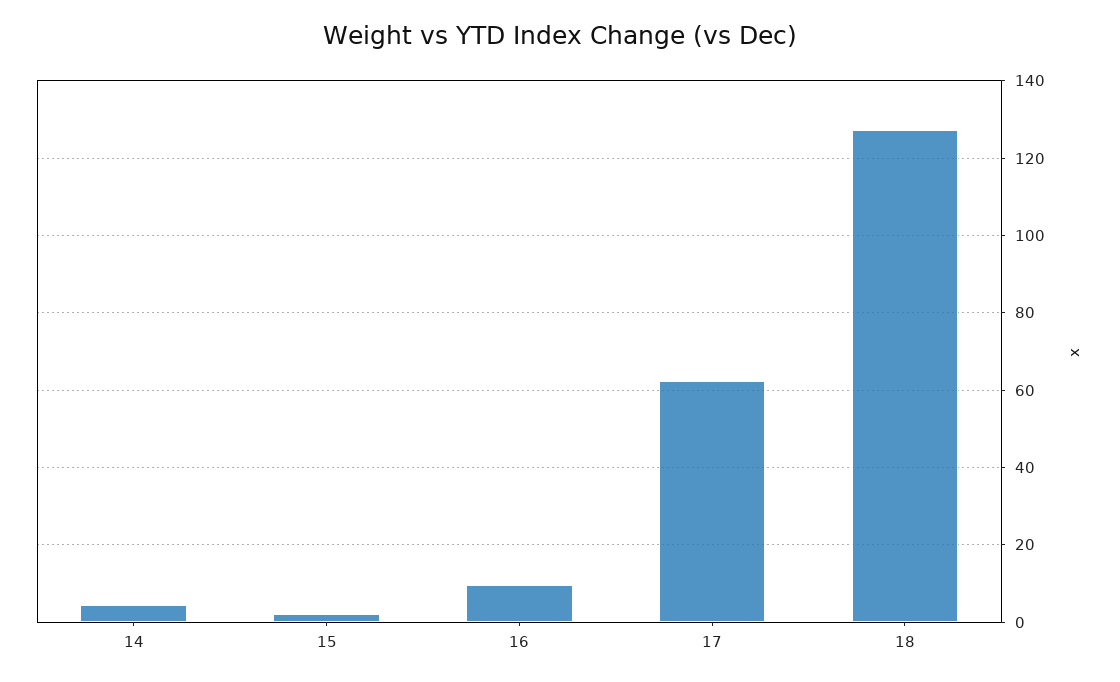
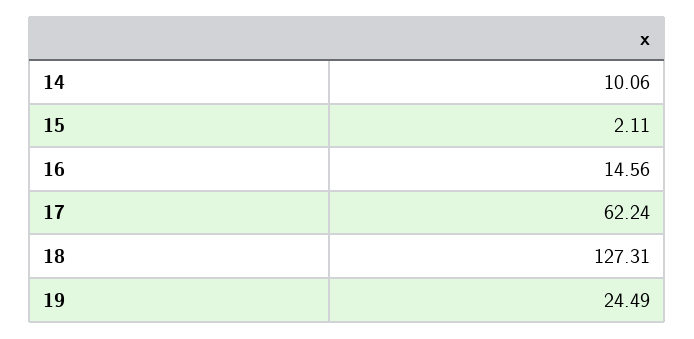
  {
-   "14": 4,
+   "14": 10.06,
    "15": 2.11,
-   "16": 10,
+   "16": 14.56,
    "17": 62.24,
-   "18": 127.31
+   "18": 127.31,
+   "19": 24.49
  }

